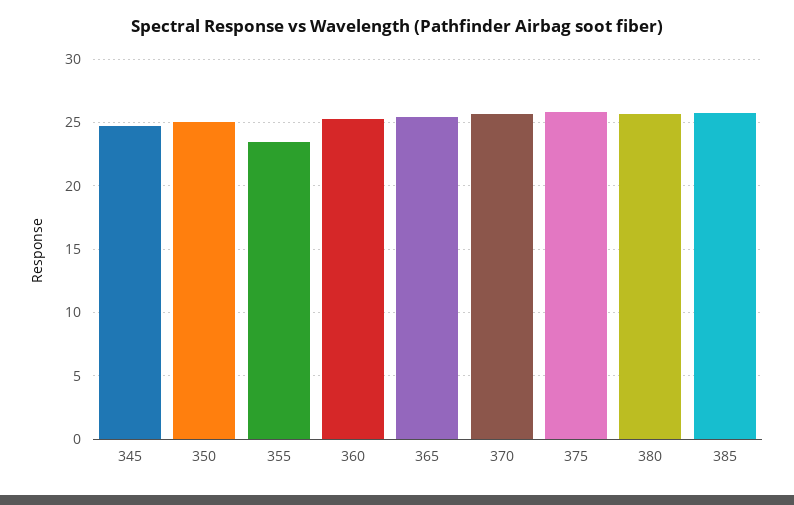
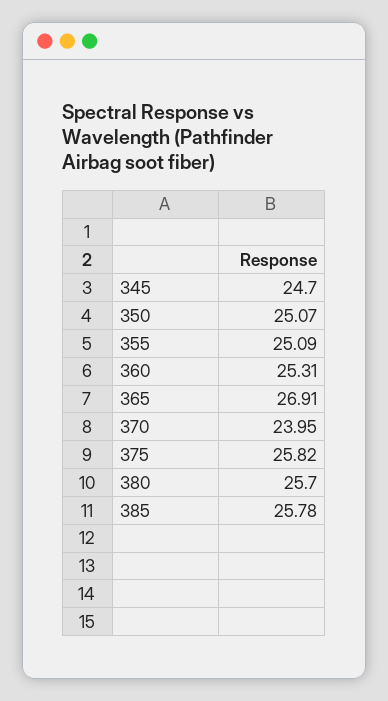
  {
    "345": 24.7,
    "350": 25.07,
-   "355": 23.5,
+   "355": 25.09,
    "360": 25.31,
-   "365": 25.5,
+   "365": 26.91,
-   "370": 25.5,
+   "370": 23.95,
    "375": 25.82,
    "380": 25.7,
    "385": 25.78
  }

